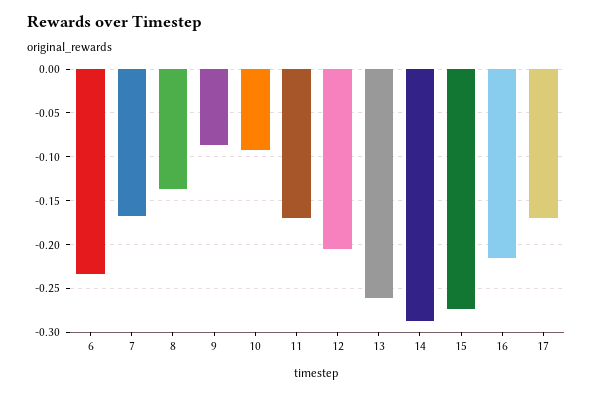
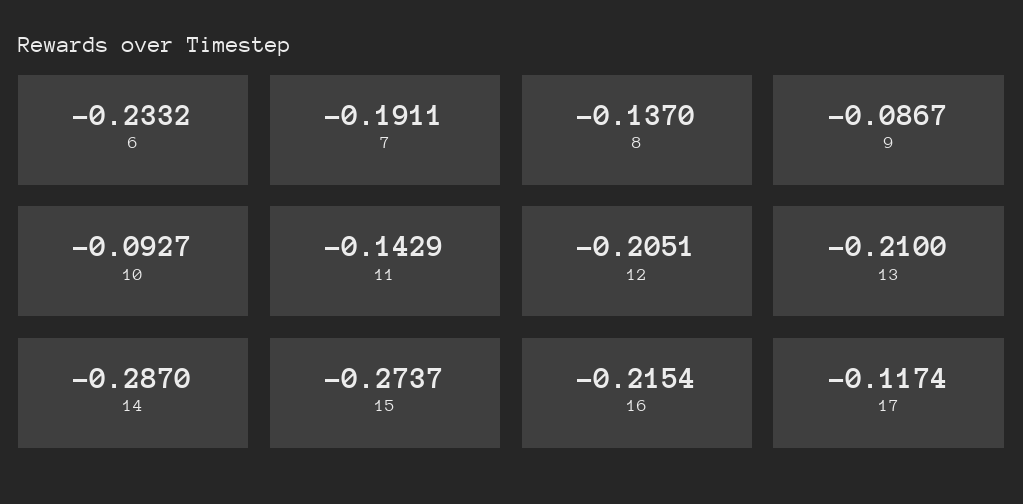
  {
    "6": -0.2332,
-   "7": -0.17,
+   "7": -0.1911,
    "8": -0.137,
    "9": -0.0867,
    "10": -0.0927,
-   "11": -0.17,
+   "11": -0.1429,
    "12": -0.2051,
-   "13": -0.26,
+   "13": -0.21,
    "14": -0.287,
    "15": -0.2737,
    "16": -0.2154,
-   "17": -0.17
+   "17": -0.1174
  }

